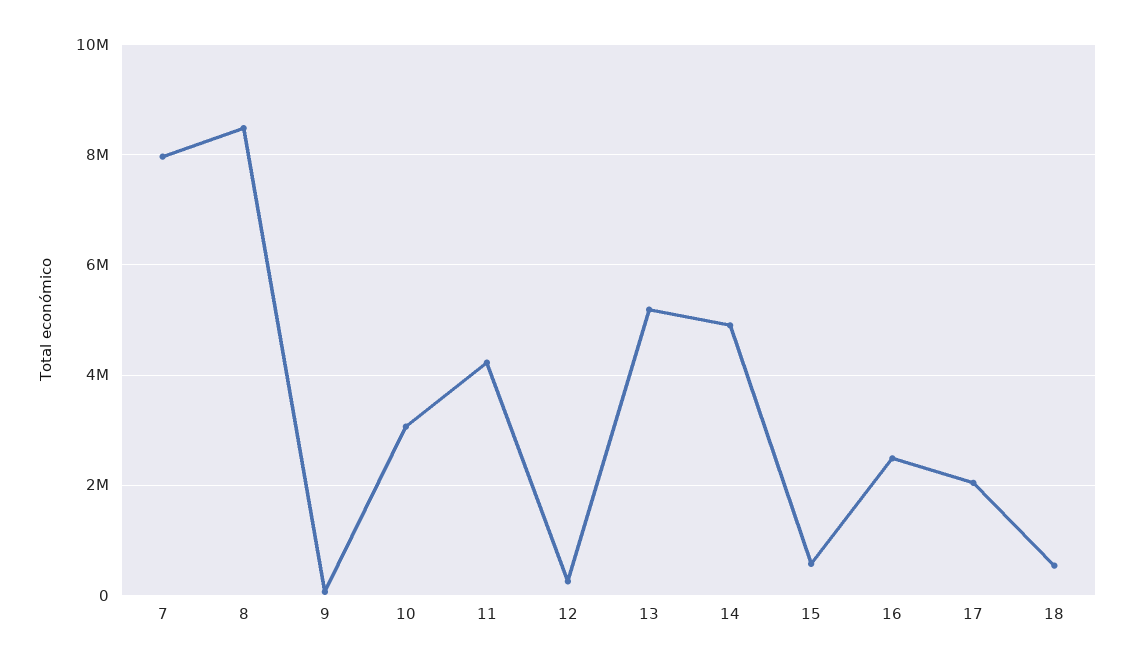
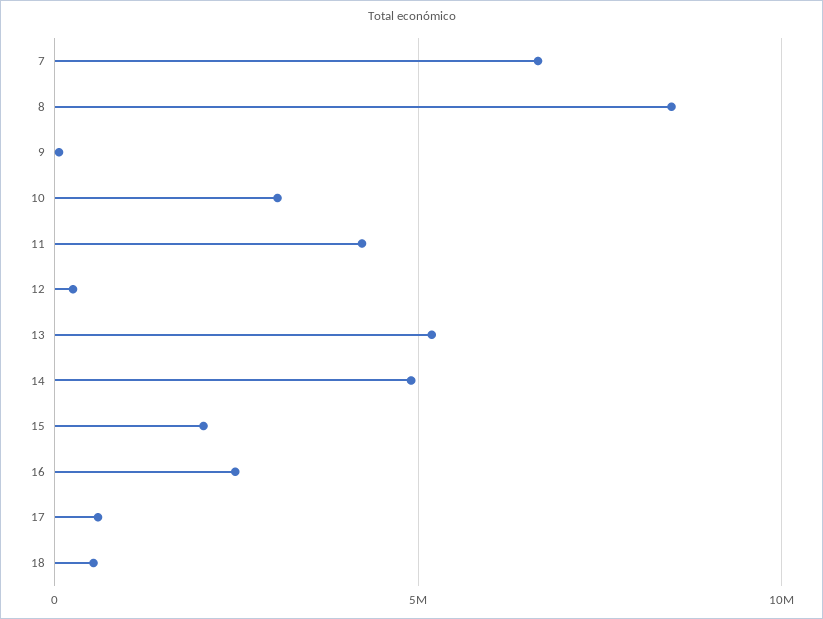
  {
-   "7": 8000000,
+   "7": 6500000,
    "8": 8400000,
    "9": 0,
    "10": 3000000,
    "11": 4200000,
    "12": 200000,
    "13": 5200000,
    "14": 5000000,
-   "15": 600000,
+   "15": 2000000,
    "16": 2400000,
-   "17": 2000000,
+   "17": 500000,
    "18": 600000
  }

